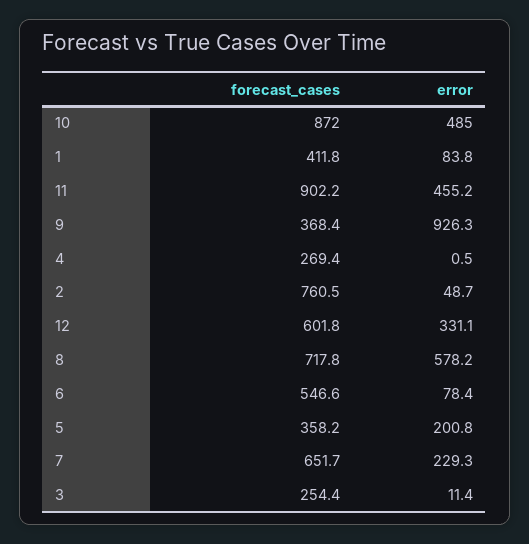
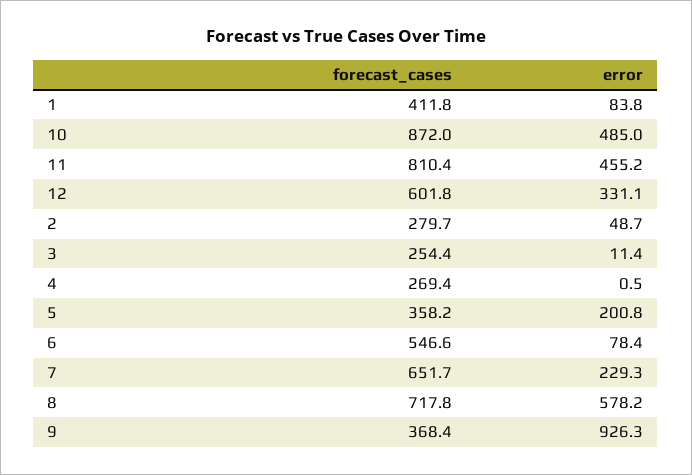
  {
    "forecast_cases": {
      "10": 872,
      "1": 411.8,
-     "11": 902.2,
+     "11": 810.4,
      "9": 368.4,
      "4": 269.4,
-     "2": 760.5,
+     "2": 279.7,
      "12": 601.8,
      "8": 717.8,
      "6": 546.6,
      "5": 358.2,
      "7": 651.7,
      "3": 254.4
    },
    "error": {
      "10": 485,
      "1": 83.8,
      "11": 455.2,
      "9": 926.3,
      "4": 0.5,
      "2": 48.7,
      "12": 331.1,
      "8": 578.2,
      "6": 78.4,
      "5": 200.8,
      "7": 229.3,
      "3": 11.4
    }
  }

